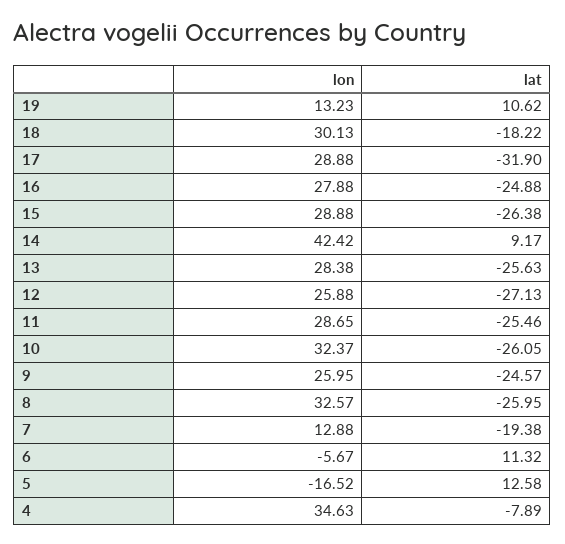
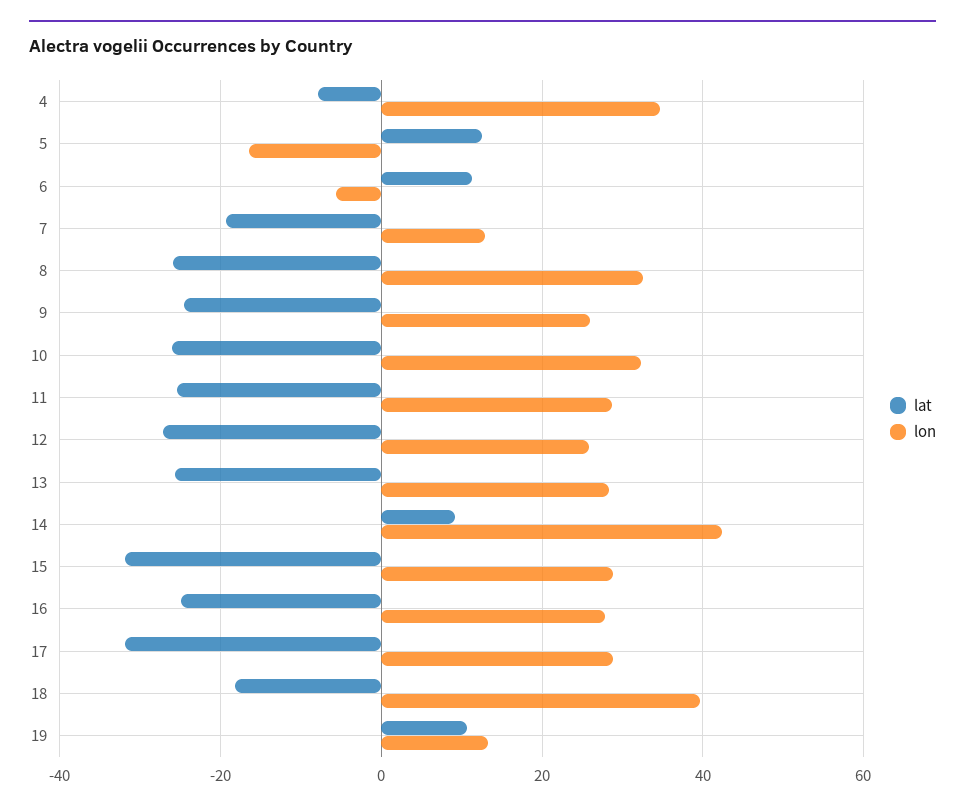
  {
    "lon": {
      "19": 13.23,
-     "18": 30.13,
+     "18": 40,
      "17": 28.88,
      "16": 27.88,
      "15": 28.88,
      "14": 42.42,
      "13": 28.38,
      "12": 25.88,
      "11": 28.65,
      "10": 32.37,
      "9": 25.95,
      "8": 32.57,
      "7": 12.88,
      "6": -5.67,
      "5": -16.52,
      "4": 34.63
    },
    "lat": {
      "19": 10.62,
      "18": -18.22,
      "17": -31.9,
      "16": -24.88,
-     "15": -26.38,
+     "15": -32,
      "14": 9.17,
      "13": -25.63,
      "12": -27.13,
      "11": -25.46,
      "10": -26.05,
      "9": -24.57,
      "8": -25.95,
      "7": -19.38,
      "6": 11.32,
      "5": 12.58,
      "4": -7.89
    }
  }

